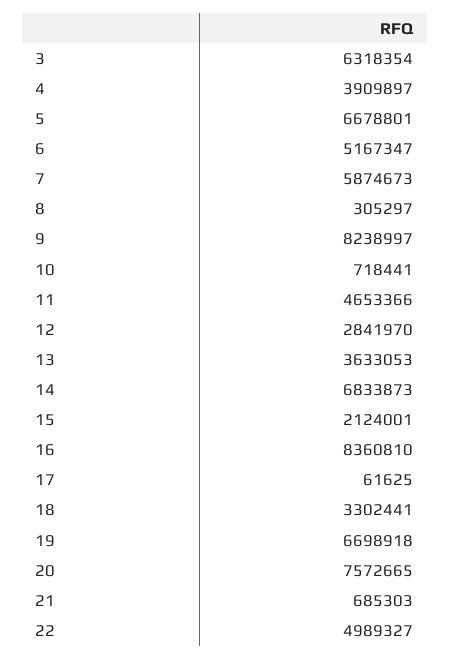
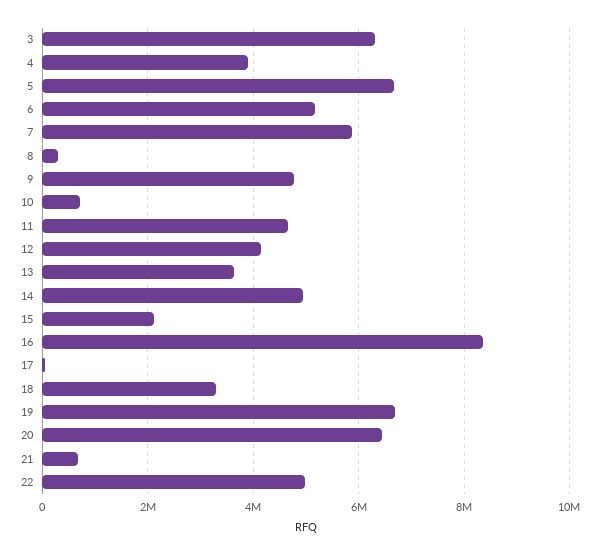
  {
    "3": 6318354,
    "4": 3909897,
    "5": 6678801,
    "6": 5167347,
    "7": 5874673,
    "8": 305297,
-   "9": 8238997,
+   "9": 4800000,
    "10": 718441,
    "11": 4653366,
-   "12": 2841970,
+   "12": 4200000,
    "13": 3633053,
-   "14": 6833873,
+   "14": 5000000,
    "15": 2124001,
    "16": 8360810,
    "17": 61625,
    "18": 3302441,
    "19": 6698918,
-   "20": 7572665,
+   "20": 6400000,
    "21": 685303,
    "22": 4989327
  }

